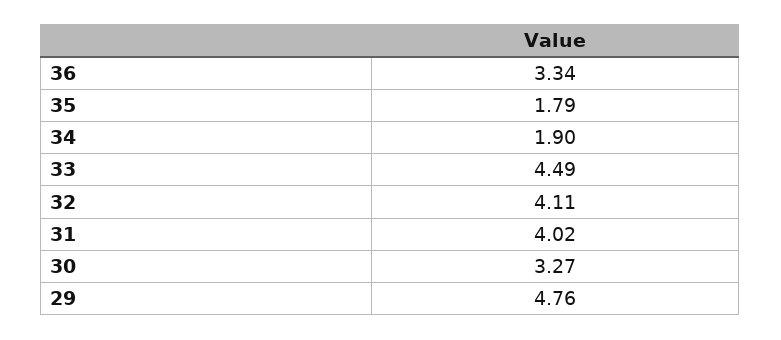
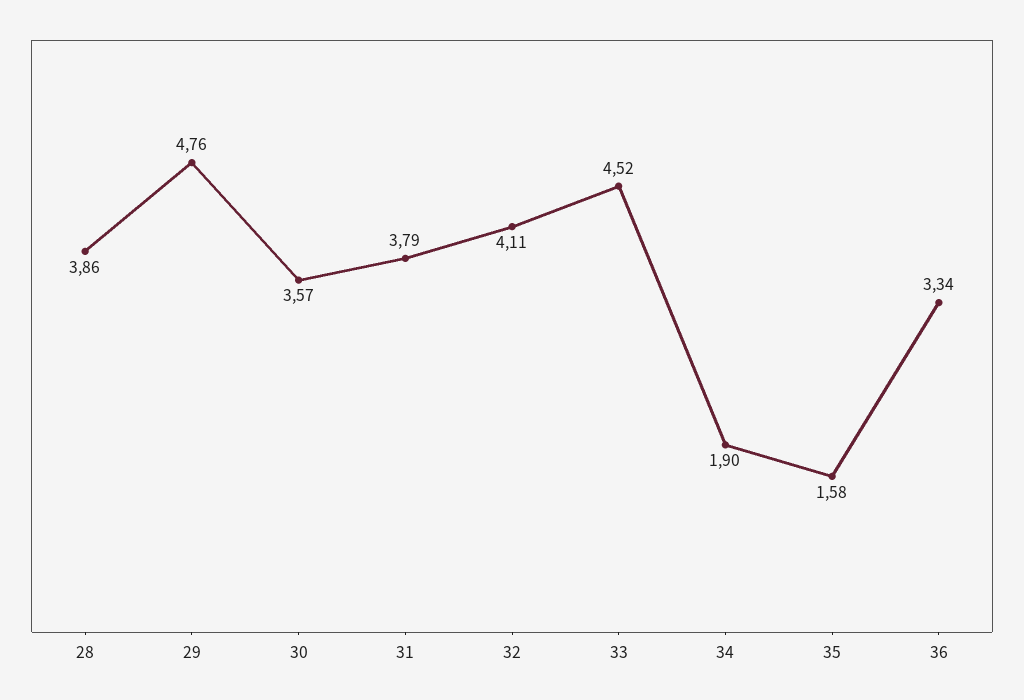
  {
    "36": 3.34,
-   "35": 1.79,
+   "35": 1.58,
    "34": 1.9,
-   "33": 4.49,
+   "33": 4.52,
    "32": 4.11,
-   "31": 4.02,
+   "31": 3.79,
-   "30": 3.27,
+   "30": 3.57,
-   "29": 4.76
+   "29": 4.76,
+   "28": 3.86
  }

